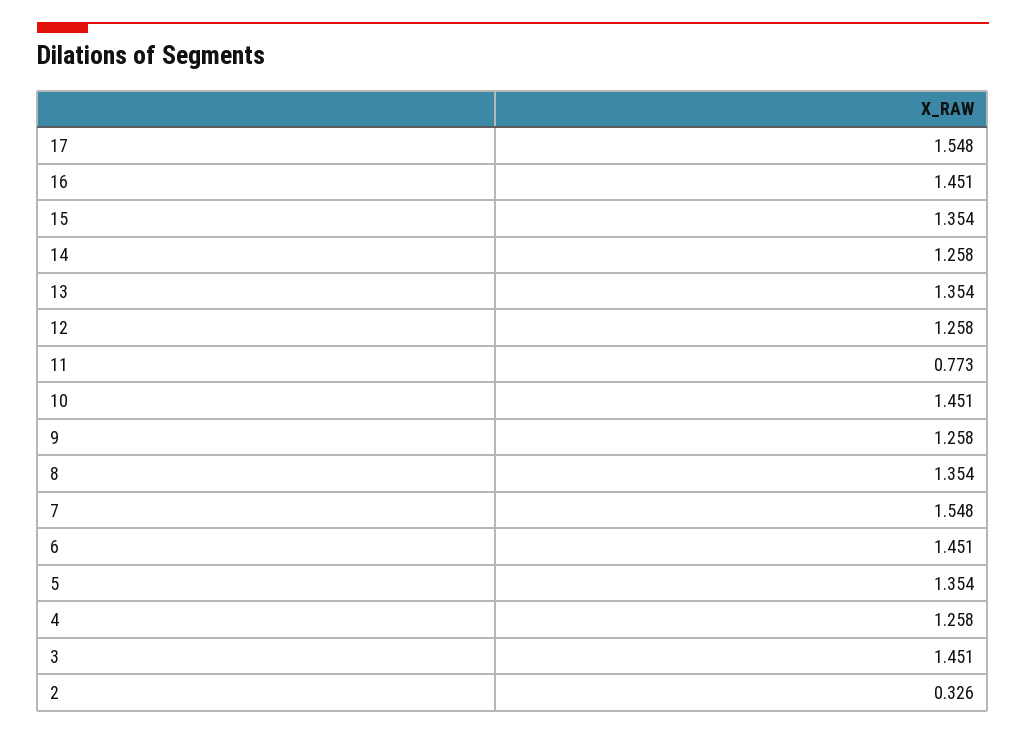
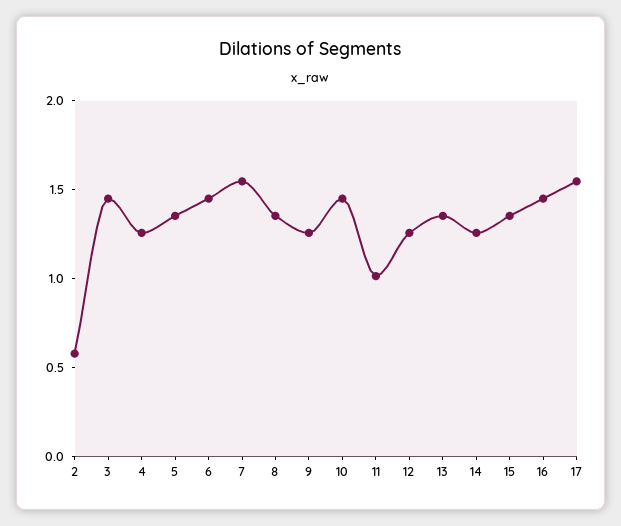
  {
    "17": 1.548,
    "16": 1.451,
    "15": 1.354,
    "14": 1.258,
    "13": 1.354,
    "12": 1.258,
-   "11": 0.773,
+   "11": 1,
    "10": 1.451,
    "9": 1.258,
    "8": 1.354,
    "7": 1.548,
    "6": 1.451,
    "5": 1.354,
    "4": 1.258,
    "3": 1.451,
-   "2": 0.326
+   "2": 0.6
  }

